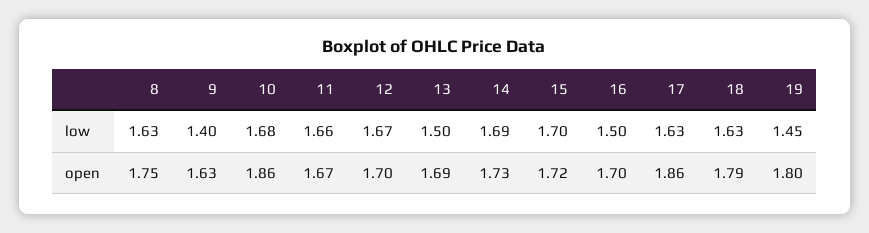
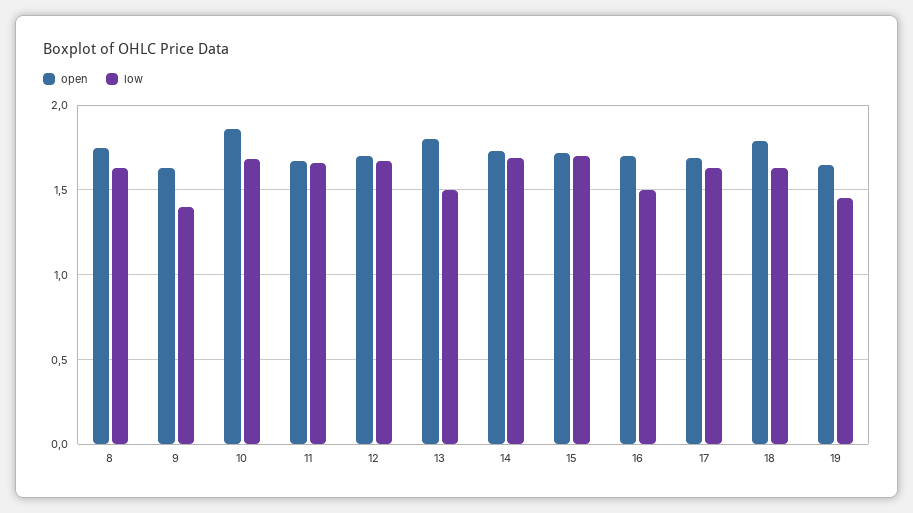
  {
    "low": {
      "8": 1.63,
      "9": 1.4,
      "10": 1.68,
      "11": 1.66,
      "12": 1.67,
      "13": 1.5,
      "14": 1.69,
      "15": 1.7,
      "16": 1.5,
      "17": 1.63,
      "18": 1.63,
      "19": 1.45
    },
    "open": {
      "8": 1.75,
      "9": 1.63,
      "10": 1.86,
      "11": 1.67,
      "12": 1.7,
-     "13": 1.69,
+     "13": 1.8,
      "14": 1.73,
      "15": 1.72,
      "16": 1.7,
-     "17": 1.86,
+     "17": 1.7,
      "18": 1.79,
-     "19": 1.8
+     "19": 1.65
    }
  }

